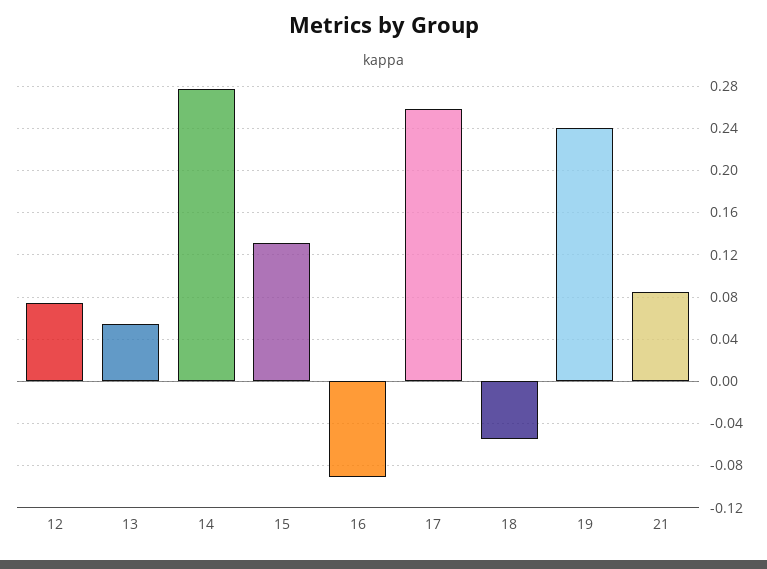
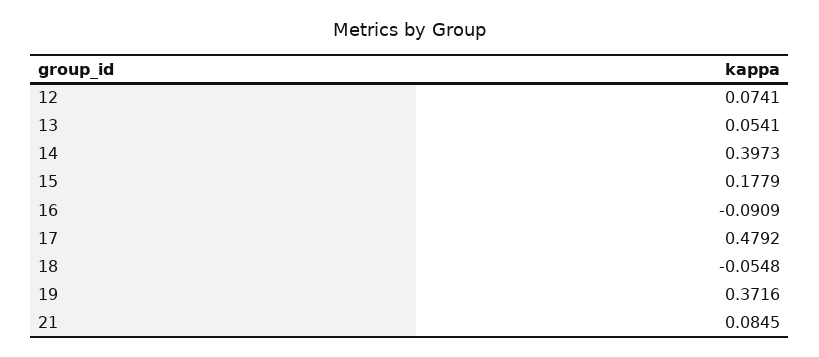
  {
    "12": 0.0741,
    "13": 0.0541,
-   "14": 0.28,
+   "14": 0.3973,
-   "15": 0.13,
+   "15": 0.1779,
    "16": -0.0909,
-   "17": 0.26,
+   "17": 0.4792,
    "18": -0.0548,
-   "19": 0.24,
+   "19": 0.3716,
    "21": 0.0845
  }

